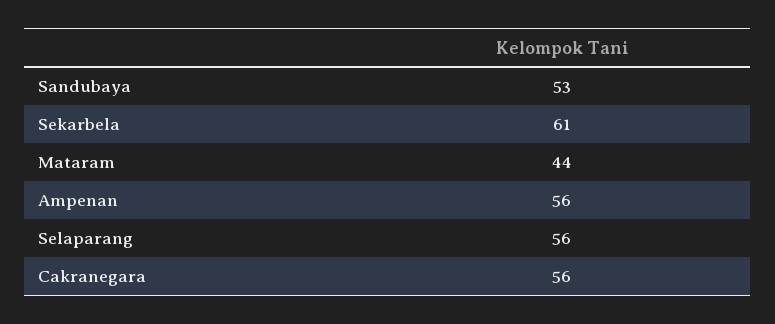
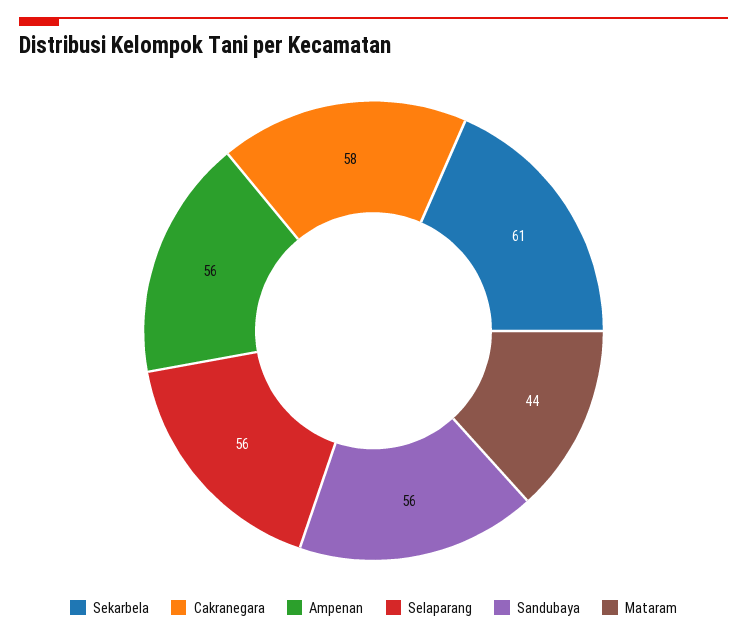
  {
-   "Sandubaya": 53,
+   "Sandubaya": 56,
    "Sekarbela": 61,
    "Mataram": 44,
    "Ampenan": 56,
    "Selaparang": 56,
-   "Cakranegara": 56
+   "Cakranegara": 58
  }

